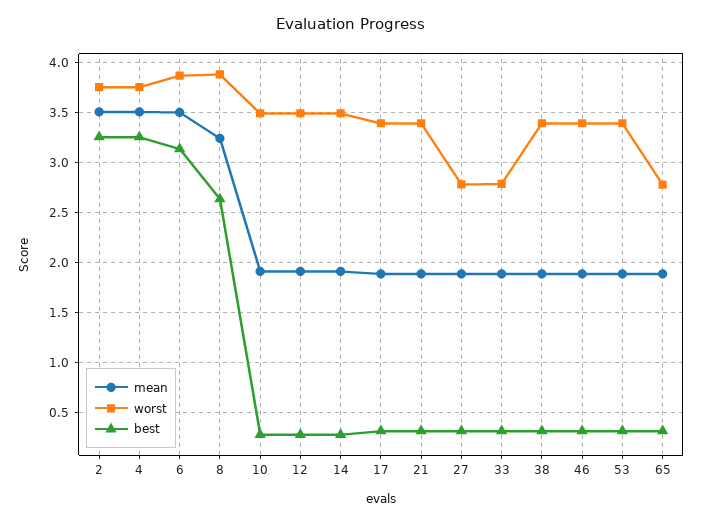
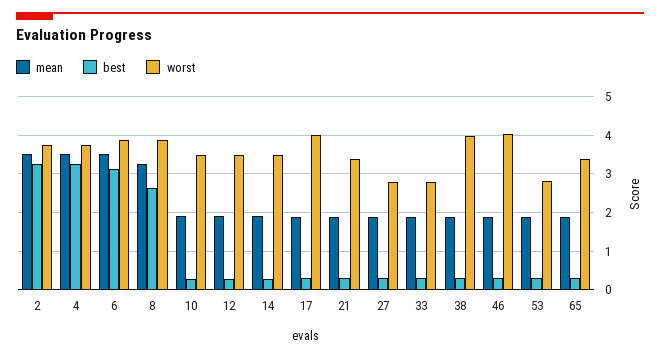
  {
    "mean": {
      "2": 3.5,
      "4": 3.5,
      "6": 3.5,
      "8": 3.2,
      "10": 1.9,
      "12": 1.9,
      "14": 1.9,
      "17": 1.9,
      "21": 1.9,
      "27": 1.9,
      "33": 1.9,
      "38": 1.9,
      "46": 1.9,
      "53": 1.9,
      "65": 1.9
    },
    "worst": {
      "2": 3.8,
      "4": 3.8,
      "6": 3.9,
      "8": 3.9,
      "10": 3.5,
      "12": 3.5,
      "14": 3.5,
-     "17": 3.4,
+     "17": 4,
      "21": 3.4,
      "27": 2.8,
      "33": 2.8,
-     "38": 3.4,
+     "38": 4,
-     "46": 3.4,
+     "46": 4,
-     "53": 3.4,
+     "53": 2.8,
-     "65": 2.8
+     "65": 3.4
    },
    "best": {
      "2": 3.3,
      "4": 3.3,
      "6": 3.1,
      "8": 2.6,
      "10": 0.3,
      "12": 0.3,
      "14": 0.3,
      "17": 0.3,
      "21": 0.3,
      "27": 0.3,
      "33": 0.3,
      "38": 0.3,
      "46": 0.3,
      "53": 0.3,
      "65": 0.3
    }
  }

